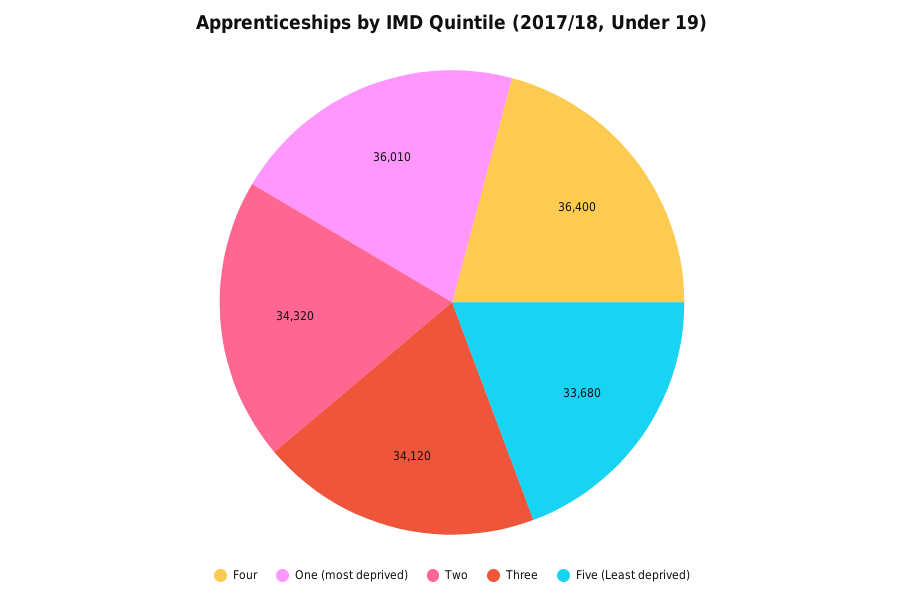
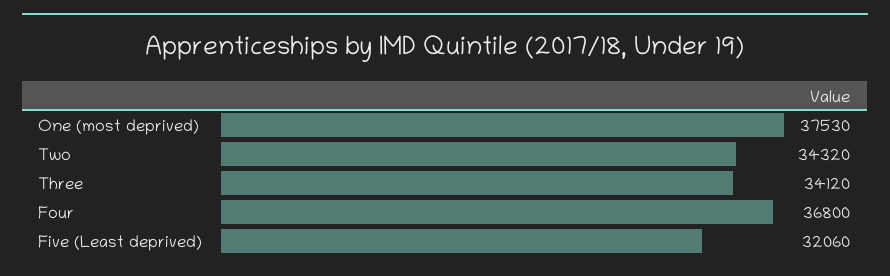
  {
-   "Four": 36400,
+   "Four": 36800,
-   "One (most deprived)": 36010,
+   "One (most deprived)": 37530,
    "Two": 34320,
    "Three": 34120,
-   "Five (Least deprived)": 33680
+   "Five (Least deprived)": 32060
  }

